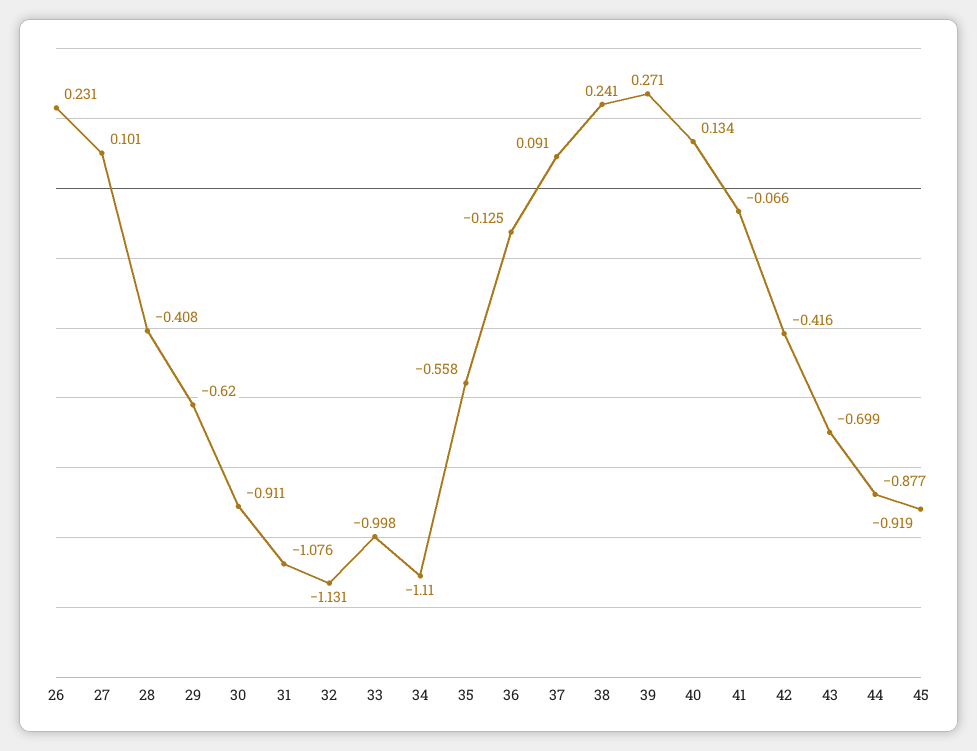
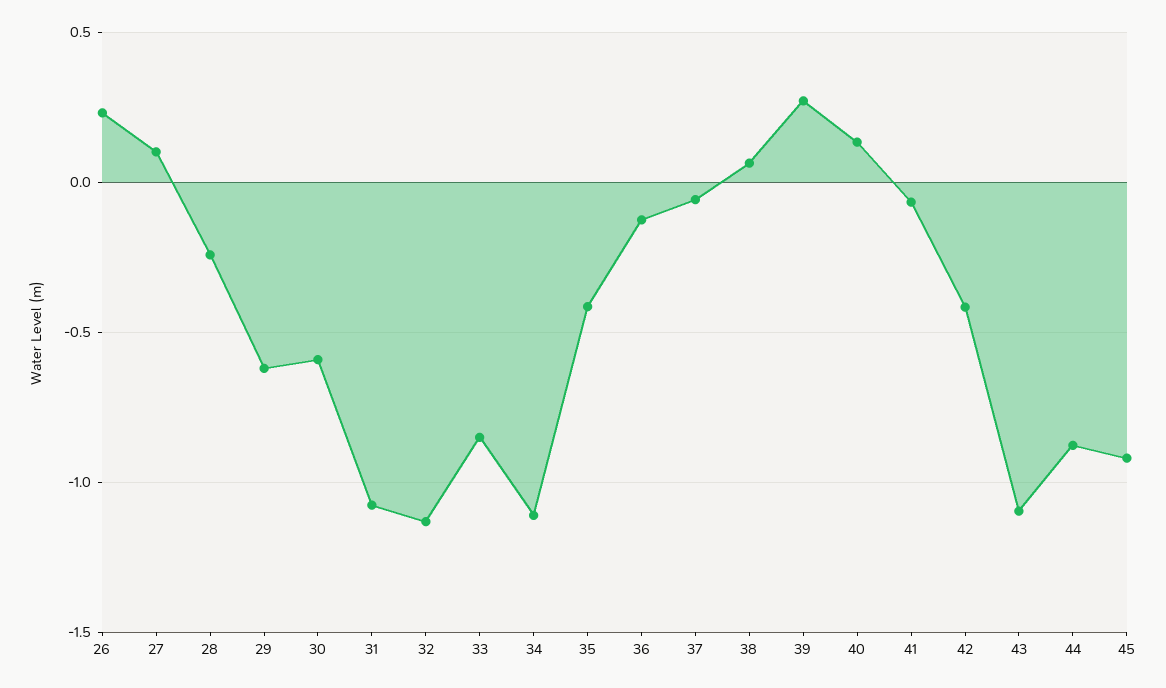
  {
    "26": 0.231,
    "27": 0.101,
-   "28": -0.408,
+   "28": -0.25,
    "29": -0.62,
-   "30": -0.911,
+   "30": -0.6,
    "31": -1.076,
    "32": -1.131,
-   "33": -0.998,
+   "33": -0.85,
    "34": -1.11,
-   "35": -0.558,
+   "35": -0.4,
    "36": -0.125,
-   "37": 0.091,
+   "37": -0.05,
-   "38": 0.241,
+   "38": 0.05,
    "39": 0.271,
    "40": 0.134,
    "41": -0.066,
    "42": -0.416,
-   "43": -0.699,
+   "43": -1.1,
    "44": -0.877,
    "45": -0.919
  }

